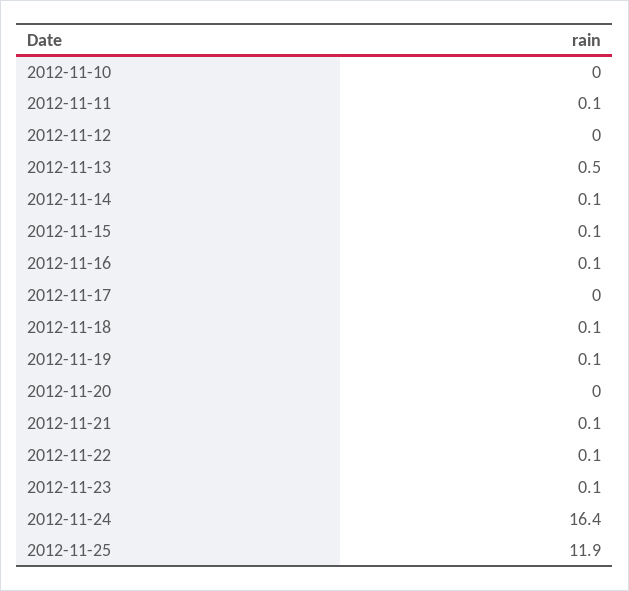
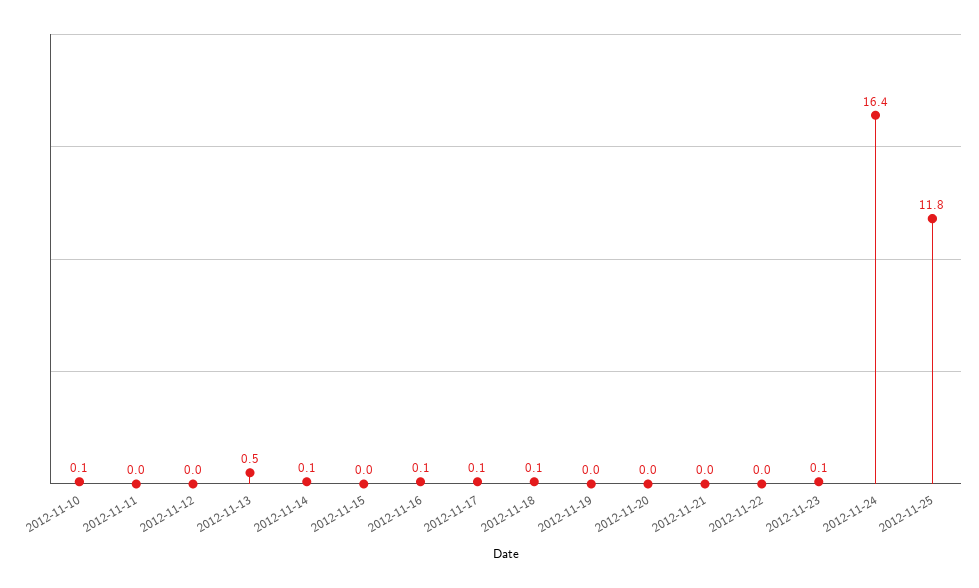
  {
-   "2012-11-10": 0,
+   "2012-11-10": 0.1,
-   "2012-11-11": 0.1,
+   "2012-11-11": 0,
    "2012-11-12": 0,
    "2012-11-13": 0.5,
    "2012-11-14": 0.1,
-   "2012-11-15": 0.1,
+   "2012-11-15": 0,
    "2012-11-16": 0.1,
-   "2012-11-17": 0,
+   "2012-11-17": 0.1,
    "2012-11-18": 0.1,
-   "2012-11-19": 0.1,
+   "2012-11-19": 0,
    "2012-11-20": 0,
-   "2012-11-21": 0.1,
+   "2012-11-21": 0,
-   "2012-11-22": 0.1,
+   "2012-11-22": 0,
    "2012-11-23": 0.1,
    "2012-11-24": 16.4,
-   "2012-11-25": 11.9
+   "2012-11-25": 11.8
  }

